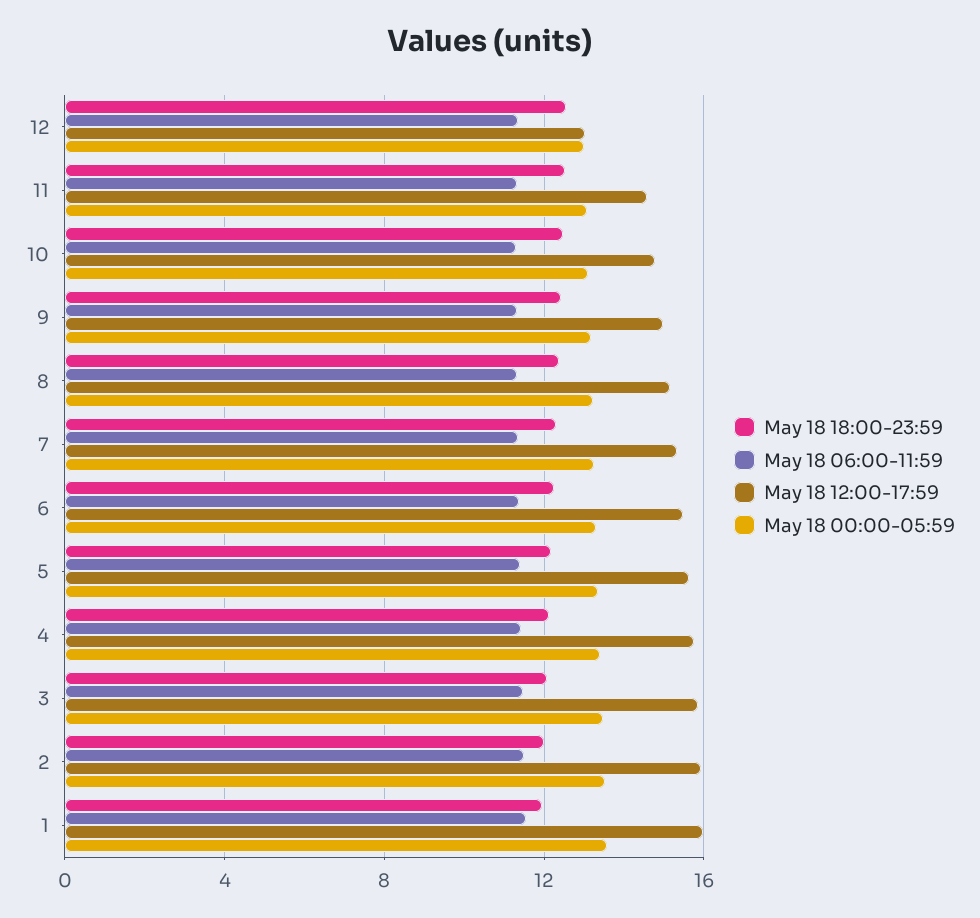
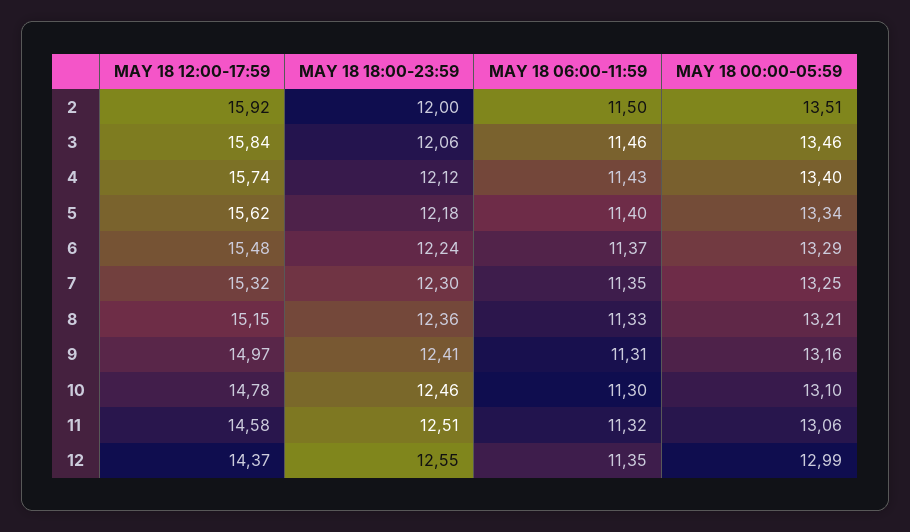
  {
    "May 18 18:00-23:59": {
      "12": 12.55,
      "11": 12.51,
      "10": 12.46,
      "9": 12.41,
      "8": 12.36,
      "7": 12.3,
      "6": 12.24,
      "5": 12.18,
      "4": 12.12,
      "3": 12.06,
-     "2": 12,
+     "2": 12
-     "1": 12
    },
    "May 18 06:00-11:59": {
      "12": 11.35,
      "11": 11.32,
      "10": 11.3,
      "9": 11.31,
      "8": 11.33,
      "7": 11.35,
      "6": 11.37,
      "5": 11.4,
      "4": 11.43,
      "3": 11.46,
-     "2": 11.5,
+     "2": 11.5
-     "1": 11.5
    },
    "May 18 12:00-17:59": {
-     "12": 13,
+     "12": 14.37,
      "11": 14.58,
      "10": 14.78,
      "9": 14.97,
      "8": 15.15,
      "7": 15.32,
      "6": 15.48,
      "5": 15.62,
      "4": 15.74,
      "3": 15.84,
-     "2": 15.92,
+     "2": 15.92
-     "1": 16
    },
    "May 18 00:00-05:59": {
      "12": 12.99,
      "11": 13.06,
      "10": 13.1,
      "9": 13.16,
      "8": 13.21,
      "7": 13.25,
      "6": 13.29,
      "5": 13.34,
      "4": 13.4,
      "3": 13.46,
-     "2": 13.51,
+     "2": 13.51
-     "1": 13.5
    }
  }

